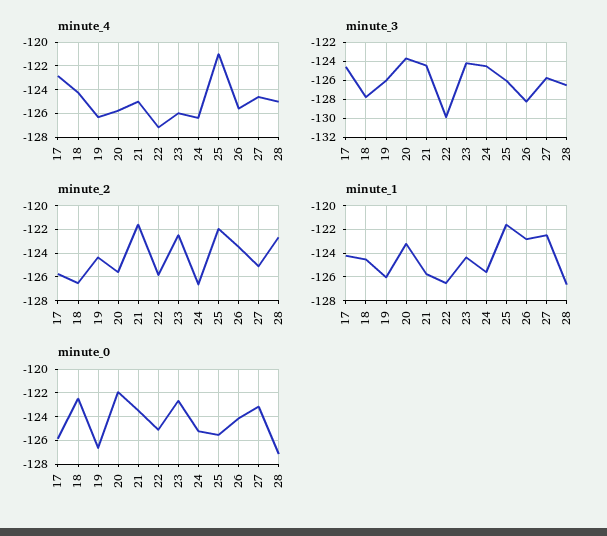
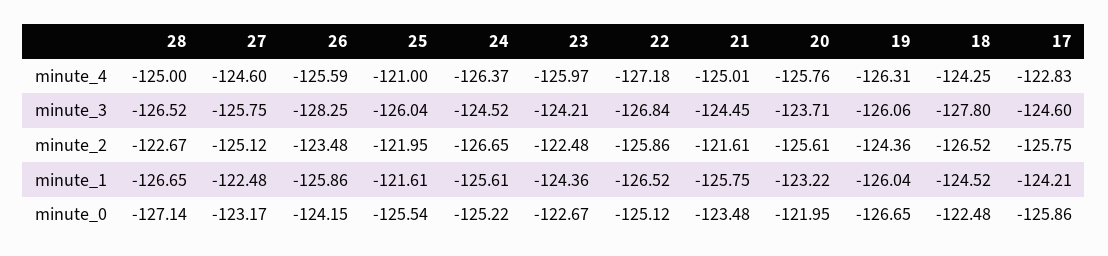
  {
    "minute_4": {
      "17": -122.83,
      "18": -124.25,
      "19": -126.31,
      "20": -125.76,
      "21": -125.01,
      "22": -127.18,
      "23": -125.97,
      "24": -126.37,
      "25": -121,
      "26": -125.59,
      "27": -124.6,
      "28": -125
    },
    "minute_3": {
      "17": -124.6,
      "18": -127.8,
      "19": -126.06,
      "20": -123.71,
      "21": -124.45,
-     "22": -130,
+     "22": -126.84,
      "23": -124.21,
      "24": -124.52,
      "25": -126.04,
      "26": -128.25,
      "27": -125.75,
      "28": -126.52
    },
    "minute_2": {
      "17": -125.75,
      "18": -126.52,
      "19": -124.36,
      "20": -125.61,
      "21": -121.61,
      "22": -125.86,
      "23": -122.48,
      "24": -126.65,
      "25": -121.95,
      "26": -123.48,
      "27": -125.12,
      "28": -122.67
    },
    "minute_1": {
      "17": -124.21,
      "18": -124.52,
      "19": -126.04,
      "20": -123.22,
      "21": -125.75,
      "22": -126.52,
      "23": -124.36,
      "24": -125.61,
      "25": -121.61,
-     "26": -123,
+     "26": -125.86,
      "27": -122.48,
      "28": -126.65
    },
    "minute_0": {
      "17": -125.86,
      "18": -122.48,
      "19": -126.65,
      "20": -121.95,
      "21": -123.48,
      "22": -125.12,
      "23": -122.67,
      "24": -125.22,
      "25": -125.54,
      "26": -124.15,
      "27": -123.17,
      "28": -127.14
    }
  }

